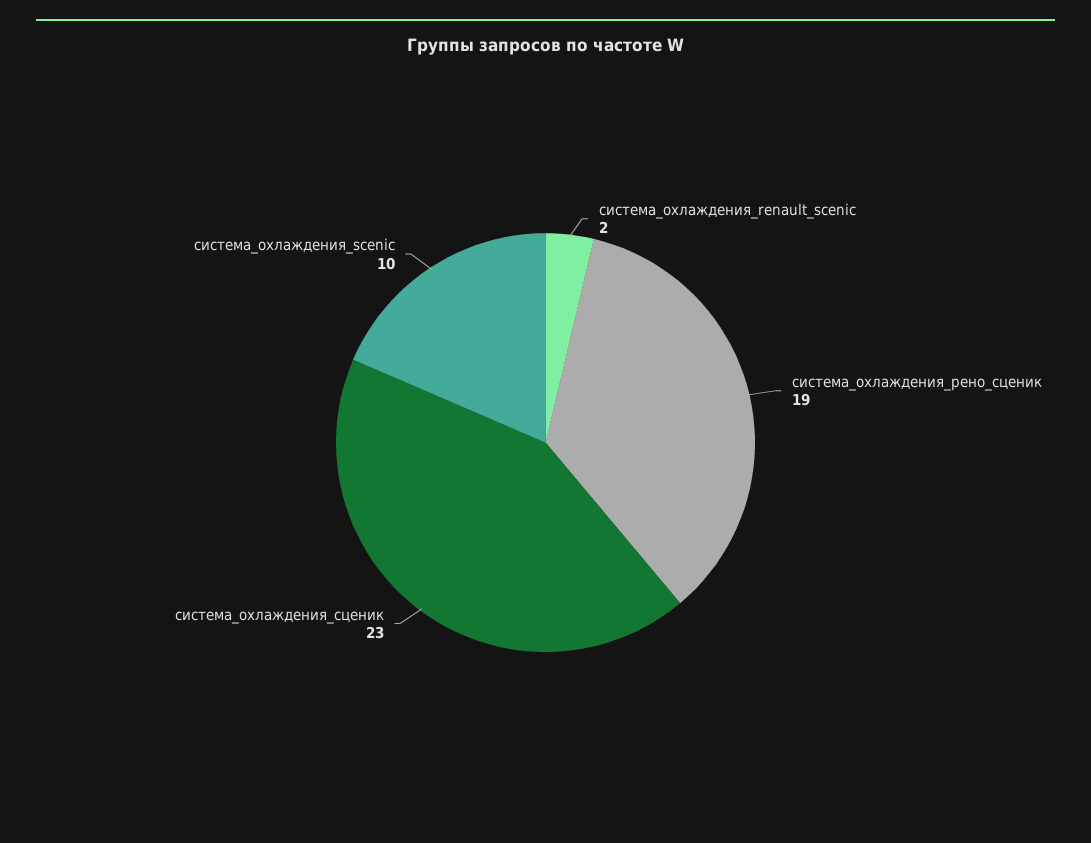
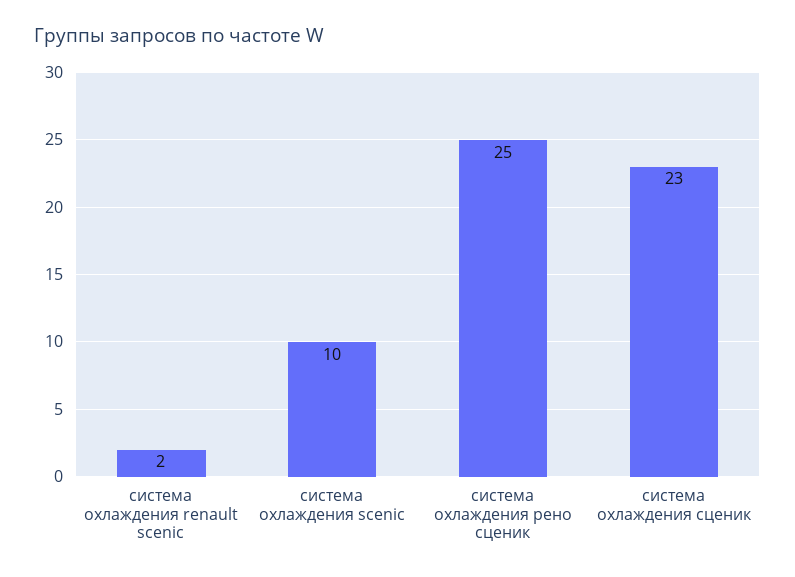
  {
    "система_охлаждения_renault_scenic": 2,
-   "система_охлаждения_рено_сценик": 19,
+   "система_охлаждения_рено_сценик": 25,
    "система_охлаждения_сценик": 23,
    "система_охлаждения_scenic": 10
  }

